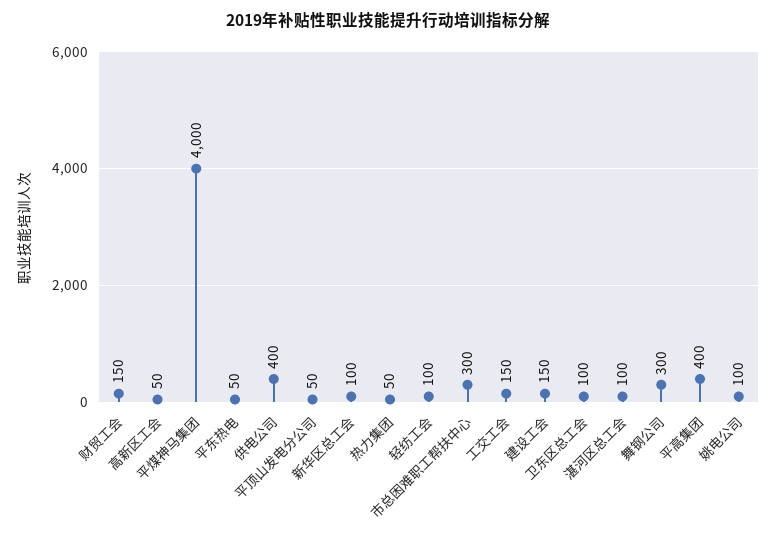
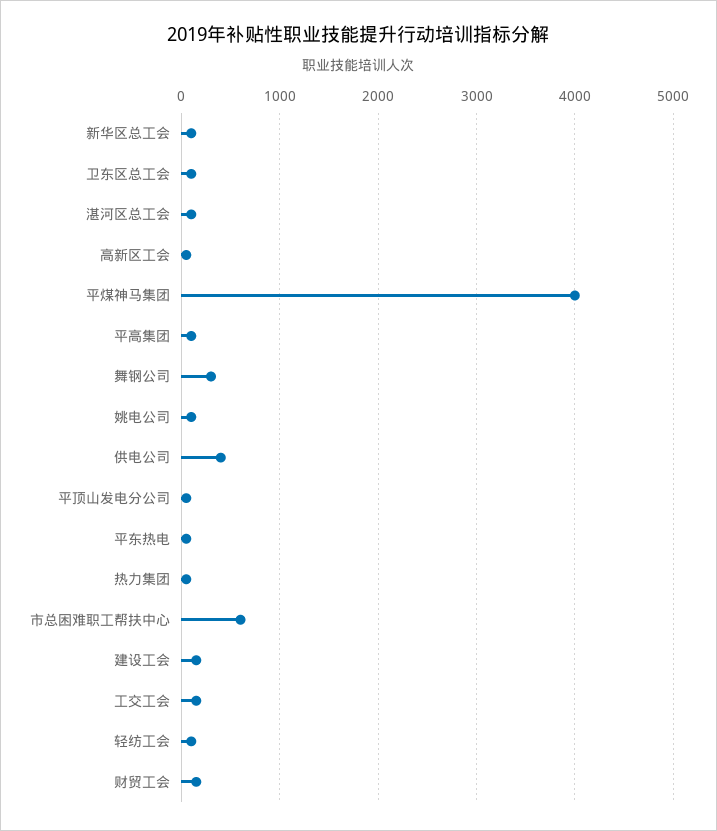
  {
    "财贸工会": 150,
    "高新区工会": 50,
    "平煤神马集团": 4000,
    "平东热电": 50,
    "供电公司": 400,
    "平顶山发电分公司": 50,
    "新华区总工会": 100,
    "热力集团": 50,
    "轻纺工会": 100,
-   "市总困难职工帮扶中心": 300,
+   "市总困难职工帮扶中心": 600,
    "工交工会": 150,
    "建设工会": 150,
    "卫东区总工会": 100,
    "湛河区总工会": 100,
    "舞钢公司": 300,
-   "平高集团": 400,
+   "平高集团": 100,
    "姚电公司": 100
  }

